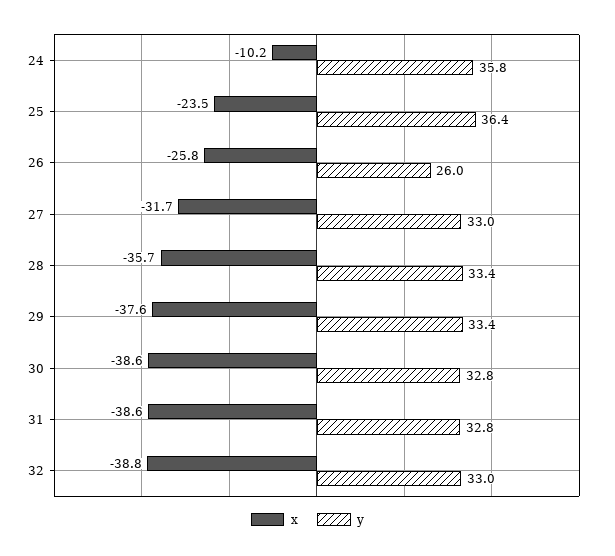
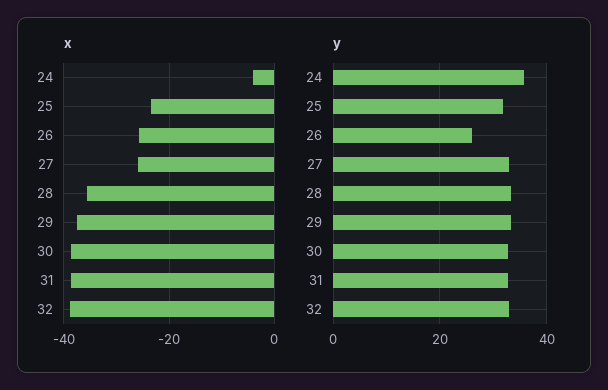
  {
    "x": {
-     "24": -10.2,
+     "24": -4,
      "25": -23.5,
      "26": -25.8,
-     "27": -31.7,
+     "27": -26,
      "28": -35.7,
      "29": -37.6,
      "30": -38.6,
      "31": -38.6,
      "32": -38.8
    },
    "y": {
      "24": 35.8,
-     "25": 36.4,
+     "25": 32,
      "26": 26,
      "27": 33,
      "28": 33.4,
      "29": 33.4,
      "30": 32.8,
      "31": 32.8,
      "32": 33
    }
  }

